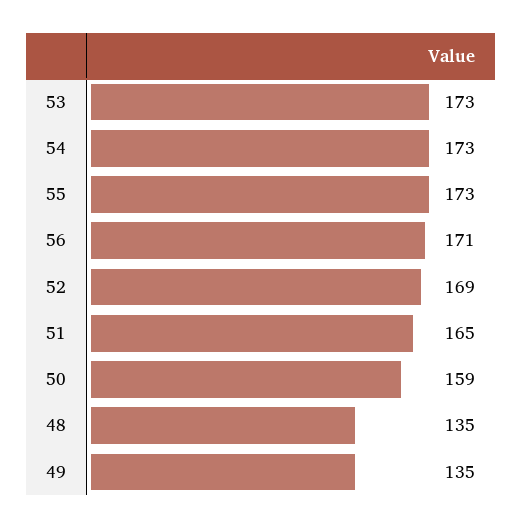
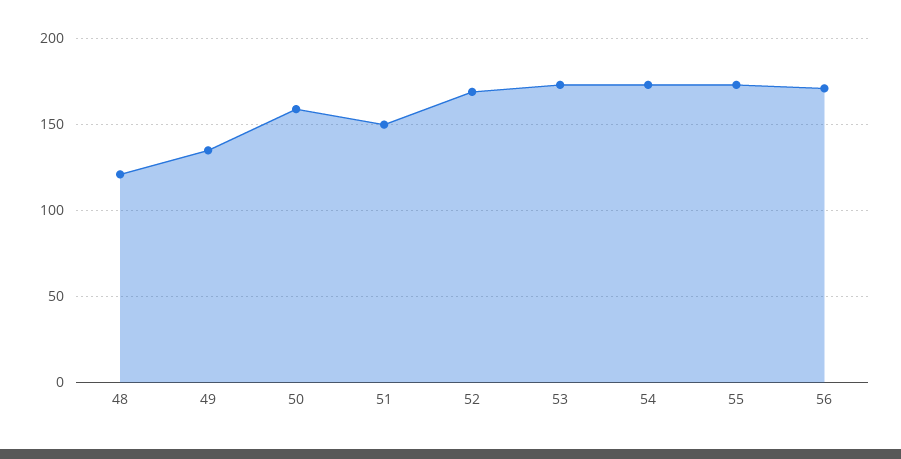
  {
    "53": 173,
    "54": 173,
    "55": 173,
    "56": 171,
    "52": 169,
-   "51": 165,
+   "51": 150,
    "50": 159,
-   "48": 135,
+   "48": 120,
    "49": 135
  }

